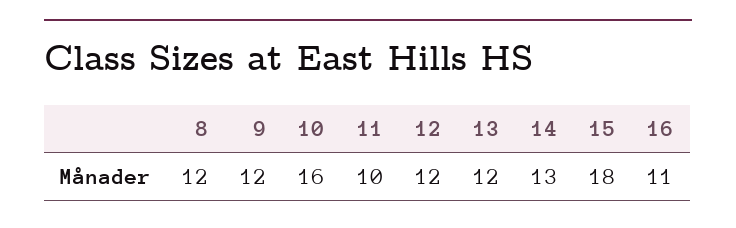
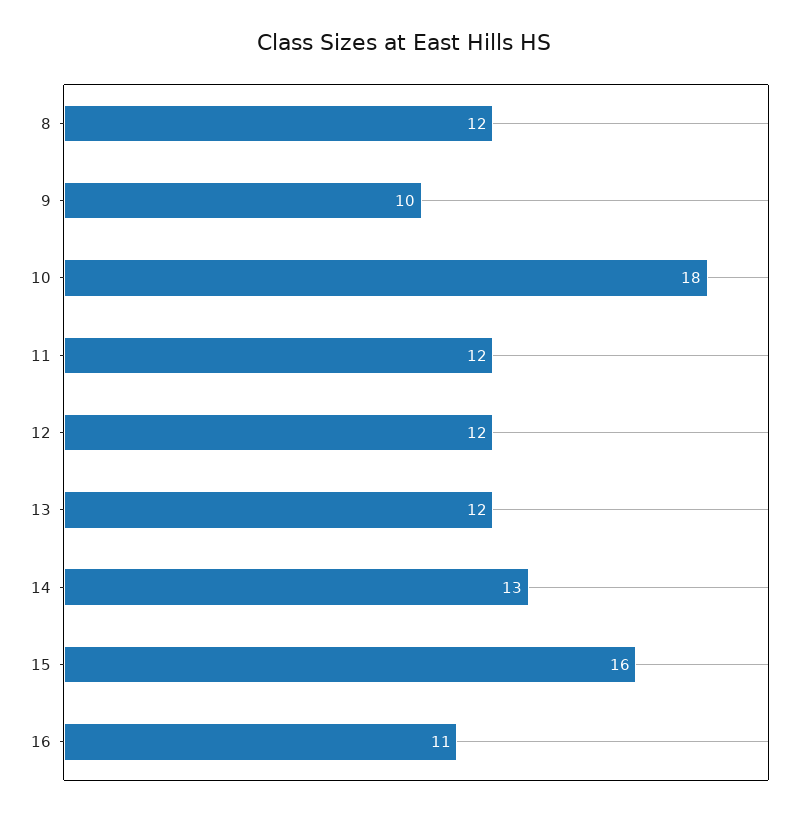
  {
    "8": 12,
-   "9": 12,
+   "9": 10,
-   "10": 16,
+   "10": 18,
-   "11": 10,
+   "11": 12,
    "12": 12,
    "13": 12,
    "14": 13,
-   "15": 18,
+   "15": 16,
    "16": 11
  }

